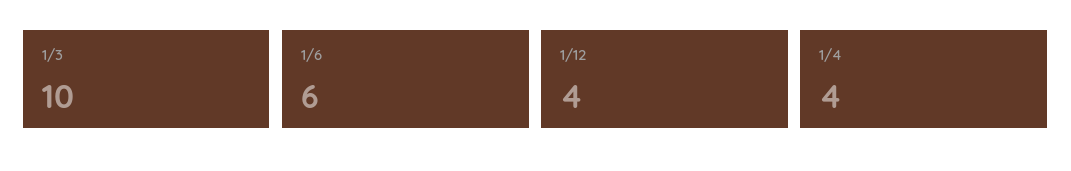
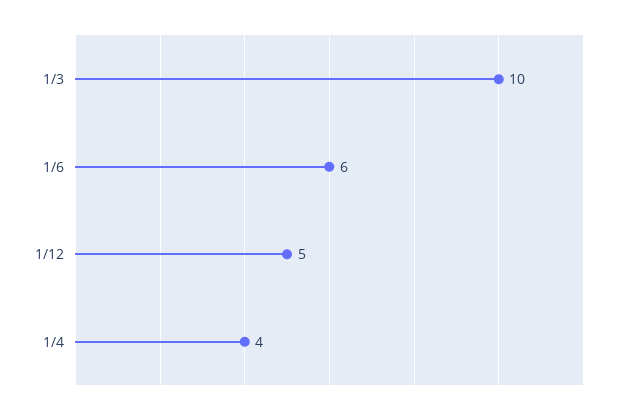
  {
    "1/3": 10,
    "1/6": 6,
-   "1/12": 4,
+   "1/12": 5,
    "1/4": 4
  }

